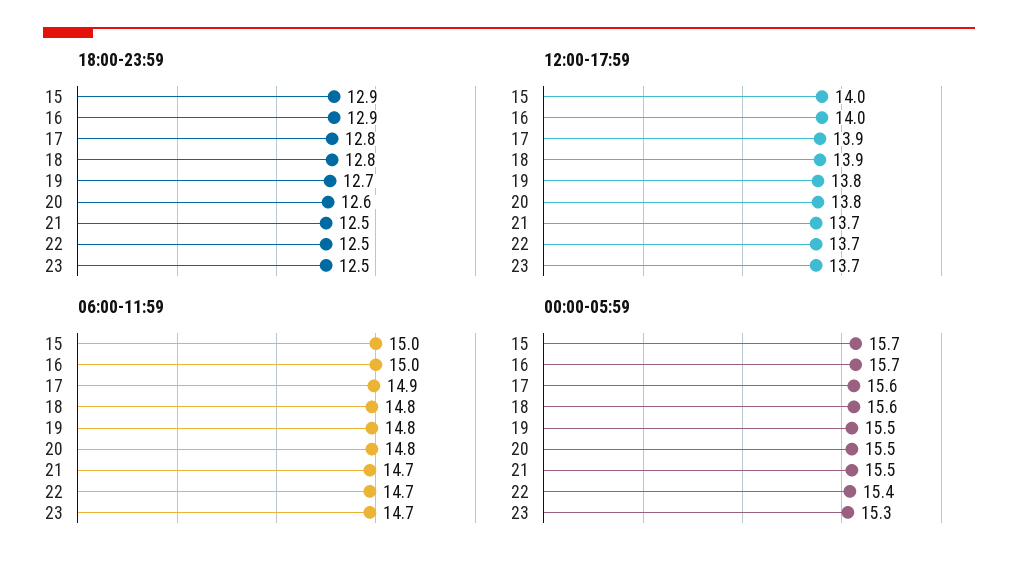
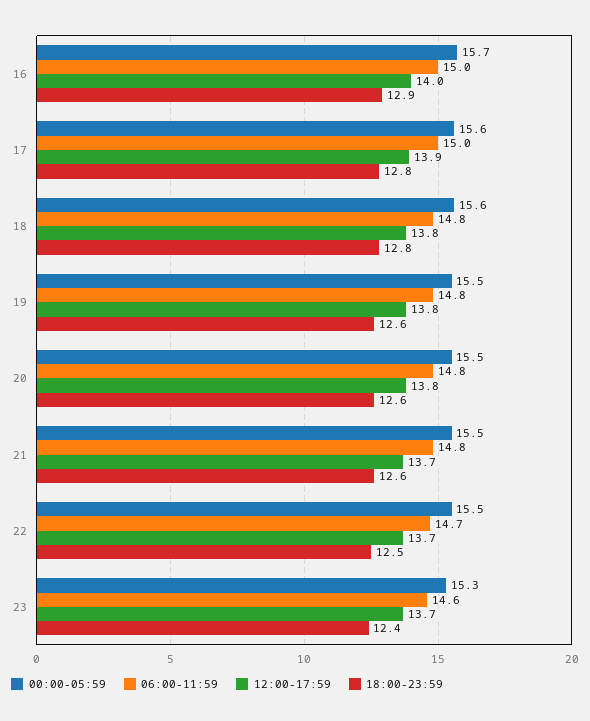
  {
    "18:00-23:59": {
-     "15": 12.9,
      "16": 12.9,
      "17": 12.8,
      "18": 12.8,
-     "19": 12.7,
+     "19": 12.6,
      "20": 12.6,
-     "21": 12.5,
+     "21": 12.6,
      "22": 12.5,
-     "23": 12.5
+     "23": 12.4
    },
    "12:00-17:59": {
-     "15": 14,
      "16": 14,
      "17": 13.9,
-     "18": 13.9,
+     "18": 13.8,
      "19": 13.8,
      "20": 13.8,
      "21": 13.7,
      "22": 13.7,
      "23": 13.7
    },
    "06:00-11:59": {
-     "15": 15,
      "16": 15,
-     "17": 14.9,
+     "17": 15,
      "18": 14.8,
      "19": 14.8,
      "20": 14.8,
-     "21": 14.7,
+     "21": 14.8,
      "22": 14.7,
-     "23": 14.7
+     "23": 14.6
    },
    "00:00-05:59": {
-     "15": 15.7,
      "16": 15.7,
      "17": 15.6,
      "18": 15.6,
      "19": 15.5,
      "20": 15.5,
      "21": 15.5,
-     "22": 15.4,
+     "22": 15.5,
      "23": 15.3
    }
  }

